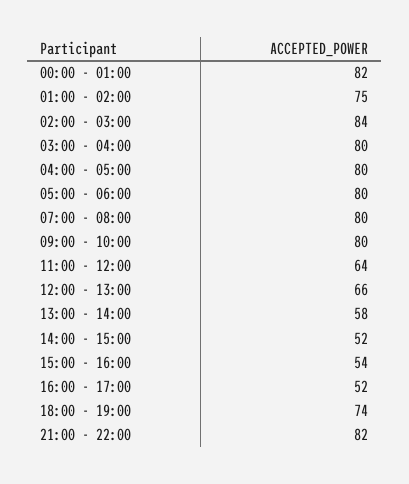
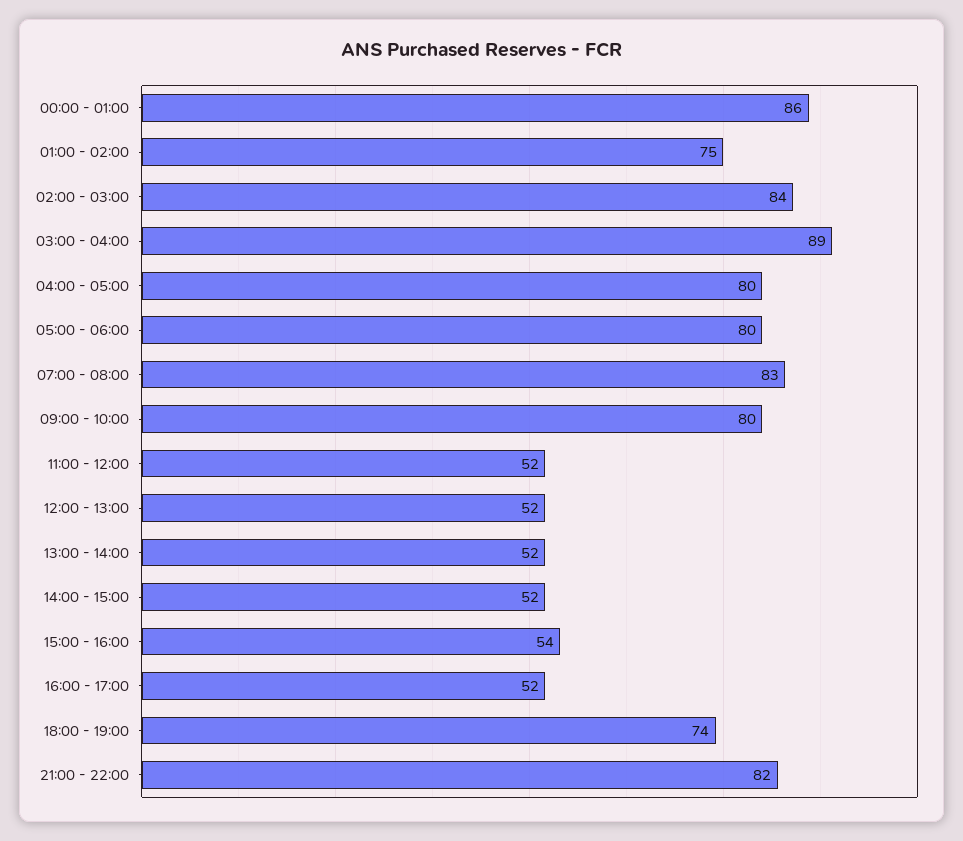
  {
-   "00:00 - 01:00": 82,
+   "00:00 - 01:00": 86,
    "01:00 - 02:00": 75,
    "02:00 - 03:00": 84,
-   "03:00 - 04:00": 80,
+   "03:00 - 04:00": 89,
    "04:00 - 05:00": 80,
    "05:00 - 06:00": 80,
-   "07:00 - 08:00": 80,
+   "07:00 - 08:00": 83,
    "09:00 - 10:00": 80,
-   "11:00 - 12:00": 64,
+   "11:00 - 12:00": 52,
-   "12:00 - 13:00": 66,
+   "12:00 - 13:00": 52,
-   "13:00 - 14:00": 58,
+   "13:00 - 14:00": 52,
    "14:00 - 15:00": 52,
    "15:00 - 16:00": 54,
    "16:00 - 17:00": 52,
    "18:00 - 19:00": 74,
    "21:00 - 22:00": 82
  }

